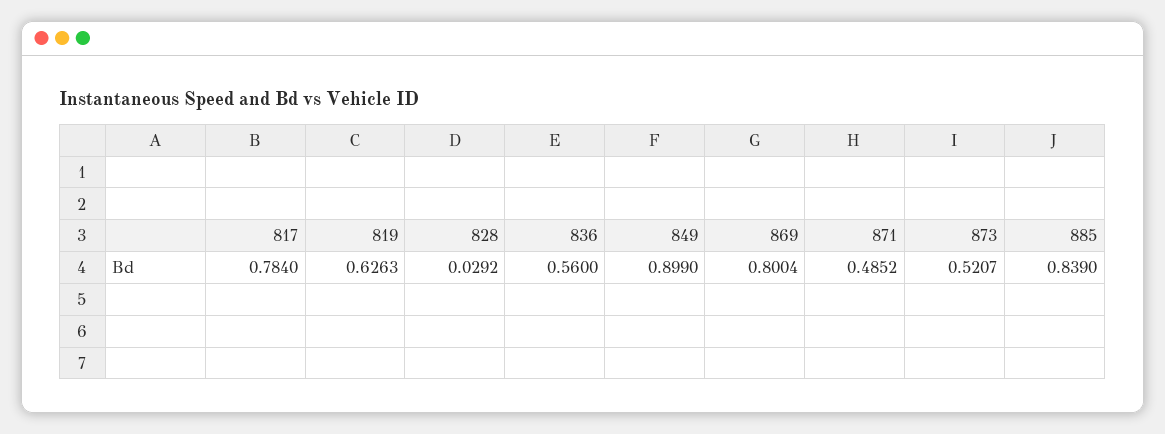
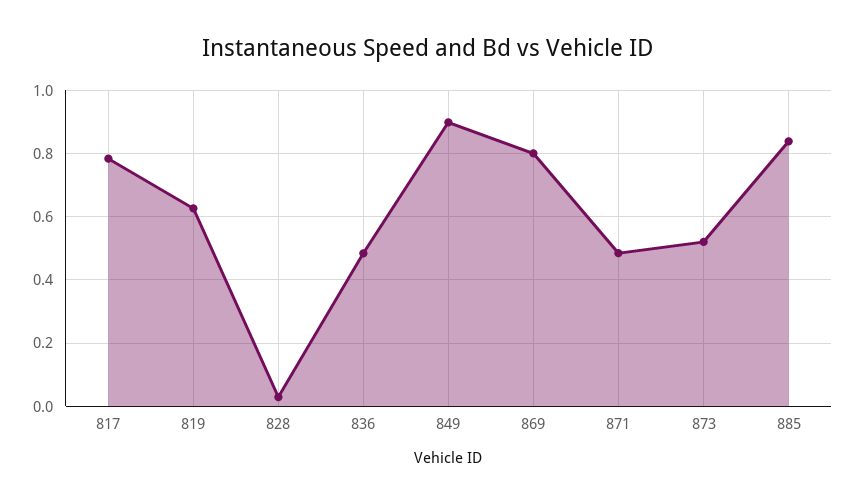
  {
    "817": 0.784,
    "819": 0.6263,
    "828": 0.0292,
-   "836": 0.56,
+   "836": 0.48,
    "849": 0.899,
    "869": 0.8004,
    "871": 0.4852,
    "873": 0.5207,
    "885": 0.839
  }

